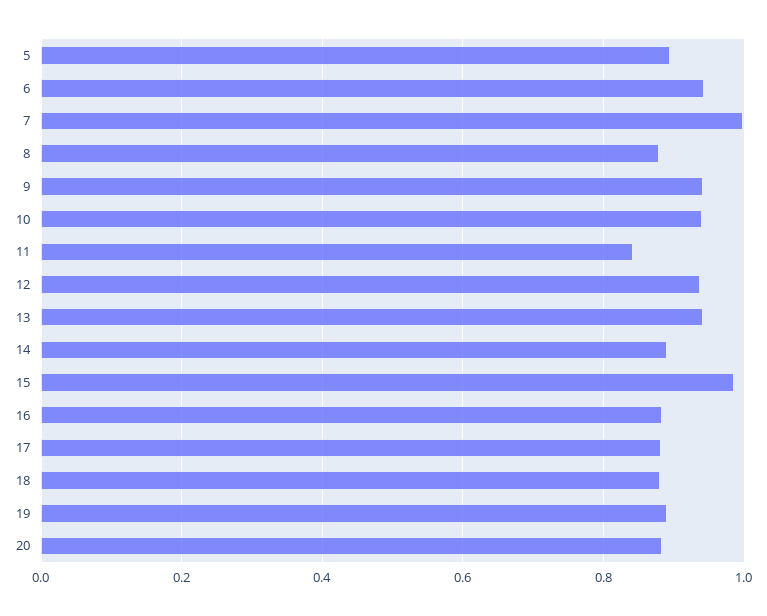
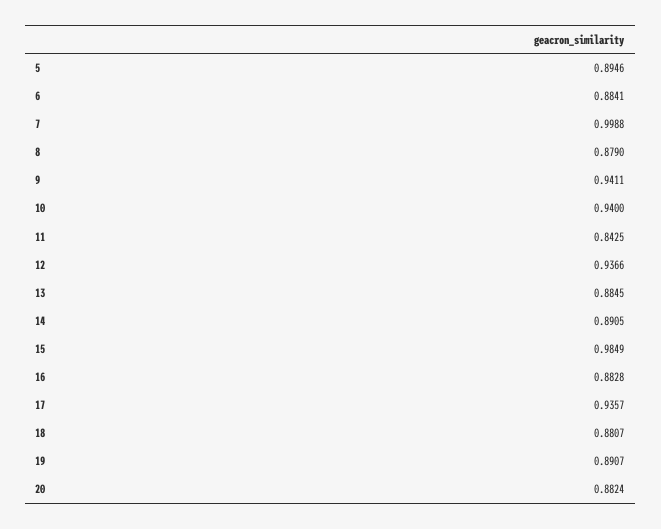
  {
    "5": 0.8946,
-   "6": 0.94,
+   "6": 0.8841,
    "7": 0.9988,
    "8": 0.879,
    "9": 0.9411,
    "10": 0.94,
    "11": 0.8425,
    "12": 0.9366,
-   "13": 0.94,
+   "13": 0.8845,
    "14": 0.8905,
    "15": 0.9849,
    "16": 0.8828,
-   "17": 0.88,
+   "17": 0.9357,
    "18": 0.8807,
    "19": 0.8907,
    "20": 0.8824
  }

